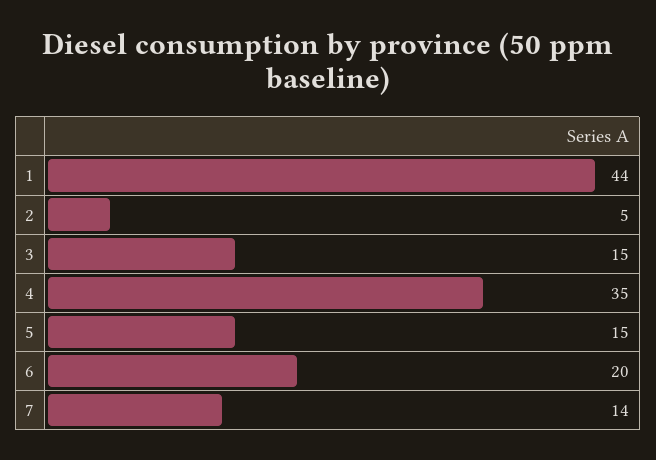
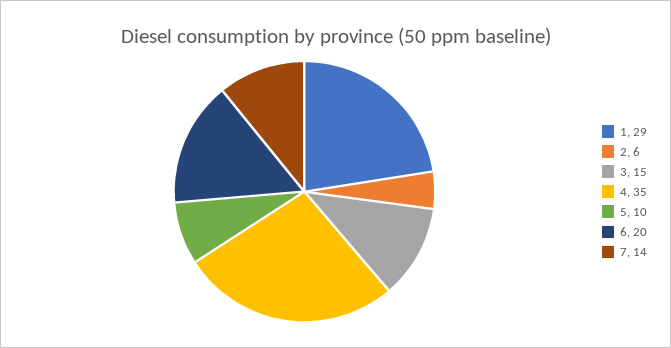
  {
-   "1": 44,
+   "1": 29,
-   "2": 5,
+   "2": 6,
    "3": 15,
    "4": 35,
-   "5": 15,
+   "5": 10,
    "6": 20,
    "7": 14
  }

